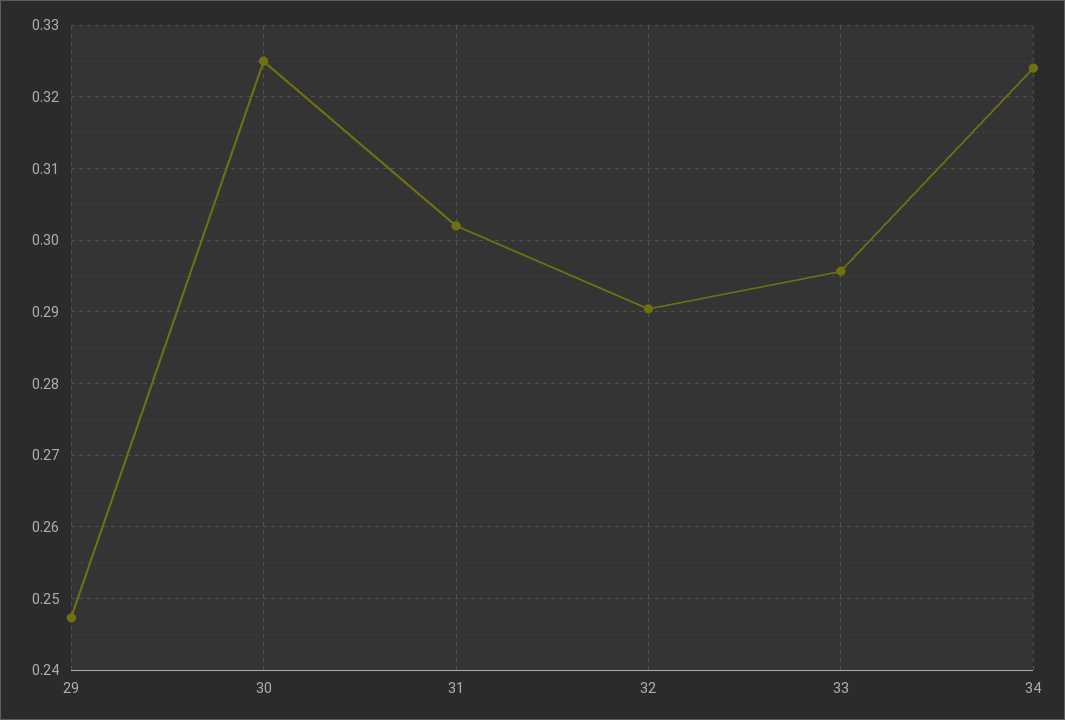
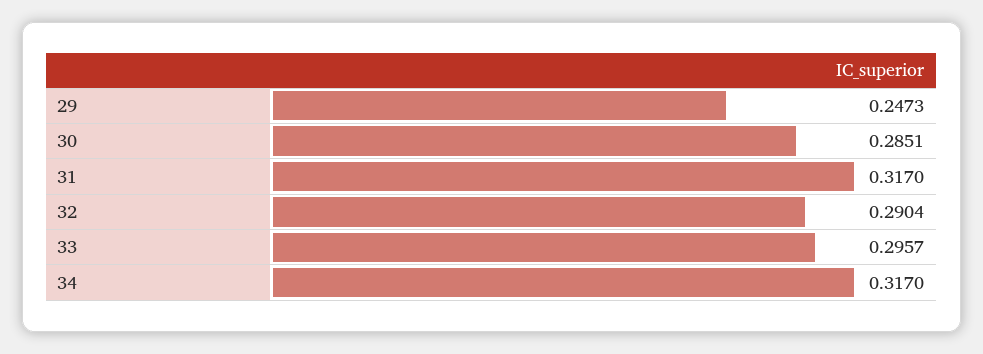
  {
    "29": 0.2473,
-   "30": 0.325,
+   "30": 0.2851,
-   "31": 0.302,
+   "31": 0.317,
    "32": 0.2904,
    "33": 0.2957,
-   "34": 0.324
+   "34": 0.317
  }

